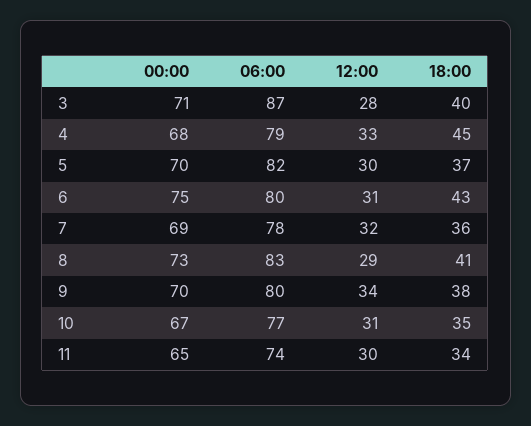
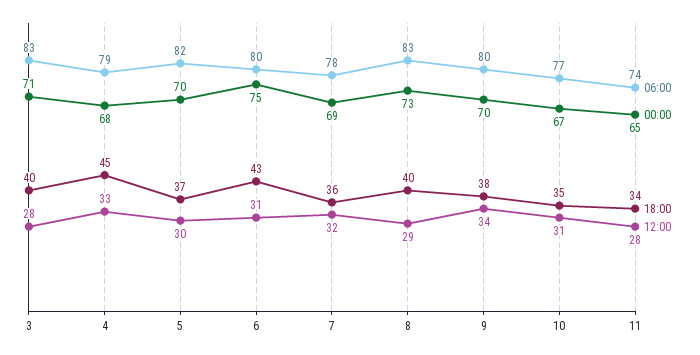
  {
    "00:00": {
      "3": 71,
      "4": 68,
      "5": 70,
      "6": 75,
      "7": 69,
      "8": 73,
      "9": 70,
      "10": 67,
      "11": 65
    },
    "06:00": {
-     "3": 87,
+     "3": 83,
      "4": 79,
      "5": 82,
      "6": 80,
      "7": 78,
      "8": 83,
      "9": 80,
      "10": 77,
      "11": 74
    },
    "12:00": {
      "3": 28,
      "4": 33,
      "5": 30,
      "6": 31,
      "7": 32,
      "8": 29,
      "9": 34,
      "10": 31,
-     "11": 30
+     "11": 28
    },
    "18:00": {
      "3": 40,
      "4": 45,
      "5": 37,
      "6": 43,
      "7": 36,
-     "8": 41,
+     "8": 40,
      "9": 38,
      "10": 35,
      "11": 34
    }
  }

